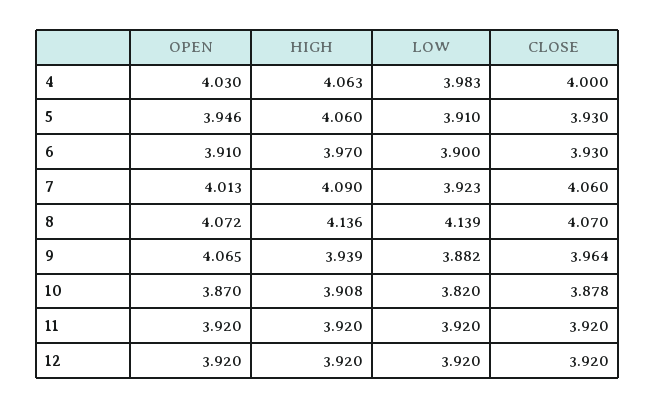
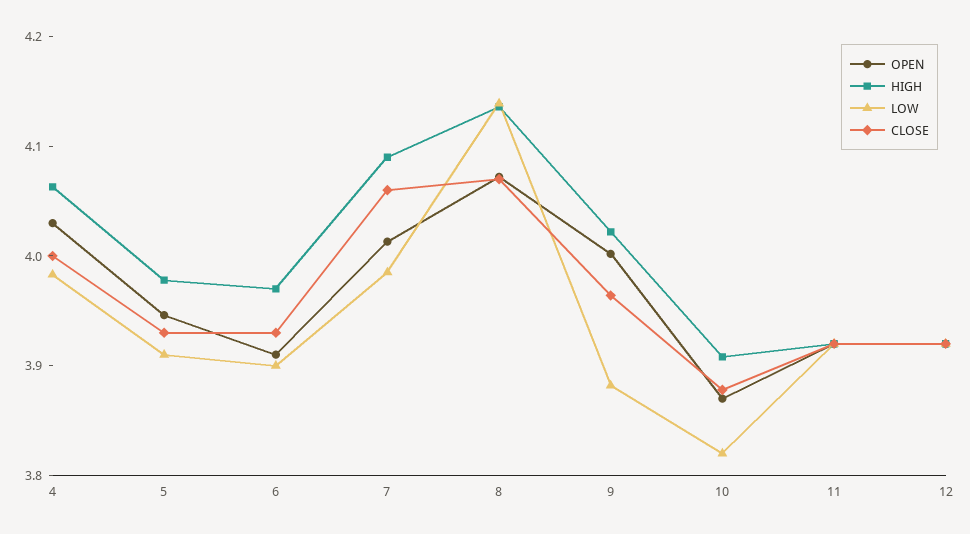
  {
    "OPEN": {
      "4": 4.03,
      "5": 3.946,
      "6": 3.91,
      "7": 4.013,
      "8": 4.072,
-     "9": 4.065,
+     "9": 4,
      "10": 3.87,
      "11": 3.92,
      "12": 3.92
    },
    "HIGH": {
      "4": 4.063,
-     "5": 4.06,
+     "5": 3.98,
      "6": 3.97,
      "7": 4.09,
      "8": 4.136,
-     "9": 3.939,
+     "9": 4.02,
      "10": 3.908,
      "11": 3.92,
      "12": 3.92
    },
    "LOW": {
      "4": 3.983,
      "5": 3.91,
      "6": 3.9,
-     "7": 3.923,
+     "7": 3.98,
      "8": 4.139,
      "9": 3.882,
      "10": 3.82,
      "11": 3.92,
      "12": 3.92
    },
    "CLOSE": {
      "4": 4,
      "5": 3.93,
      "6": 3.93,
      "7": 4.06,
      "8": 4.07,
      "9": 3.964,
      "10": 3.878,
      "11": 3.92,
      "12": 3.92
    }
  }

